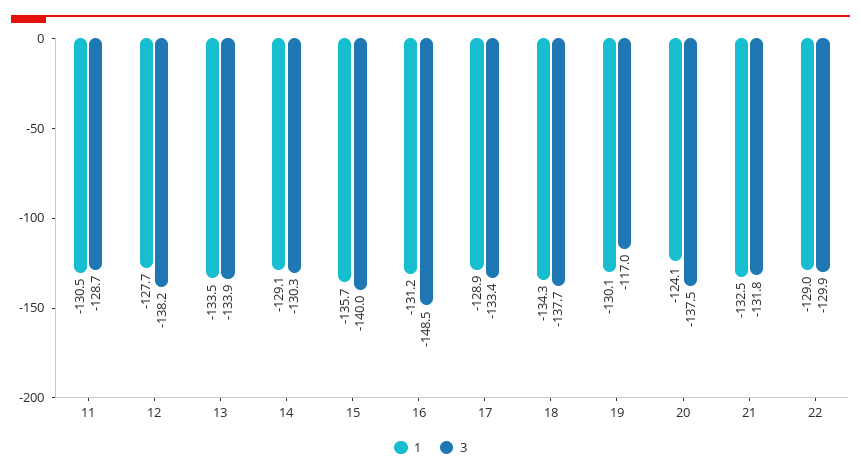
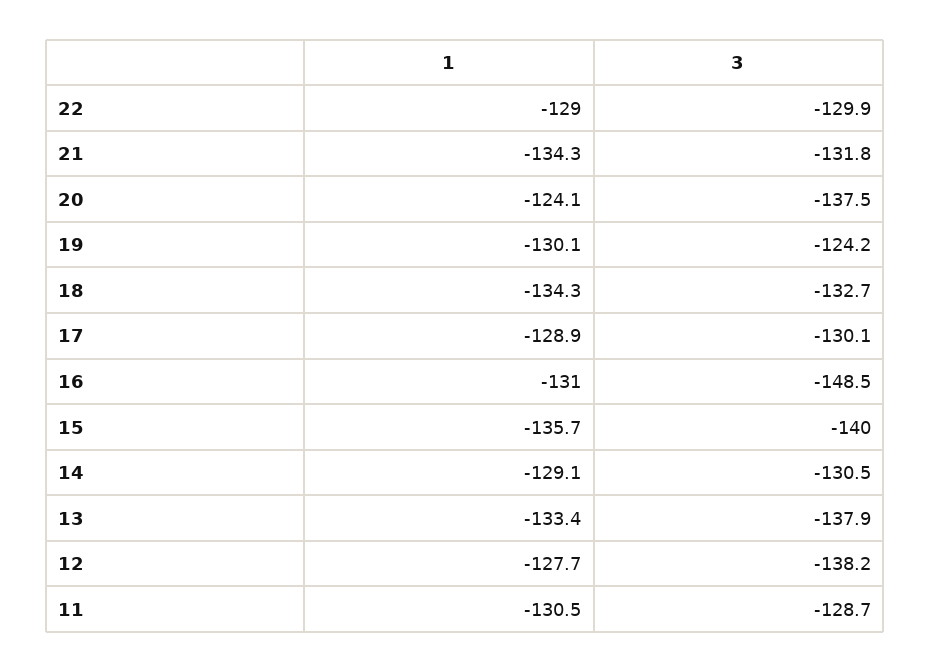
  {
    "1": {
      "11": -130.5,
      "12": -127.7,
-     "13": -133.5,
+     "13": -133.4,
      "14": -129.1,
      "15": -135.7,
-     "16": -131.2,
+     "16": -131,
      "17": -128.9,
      "18": -134.3,
      "19": -130.1,
      "20": -124.1,
-     "21": -132.5,
+     "21": -134.3,
      "22": -129
    },
    "3": {
      "11": -128.7,
      "12": -138.2,
-     "13": -133.9,
+     "13": -137.9,
-     "14": -130.3,
+     "14": -130.5,
      "15": -140,
      "16": -148.5,
-     "17": -133.4,
+     "17": -130.1,
-     "18": -137.7,
+     "18": -132.7,
-     "19": -117,
+     "19": -124.2,
      "20": -137.5,
      "21": -131.8,
      "22": -129.9
    }
  }

